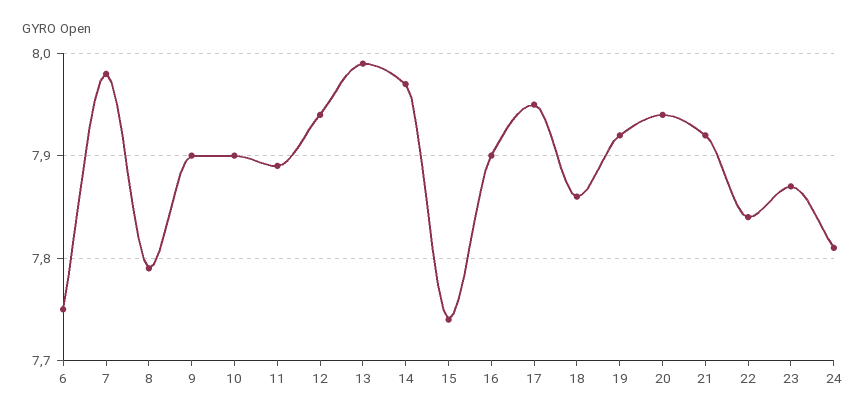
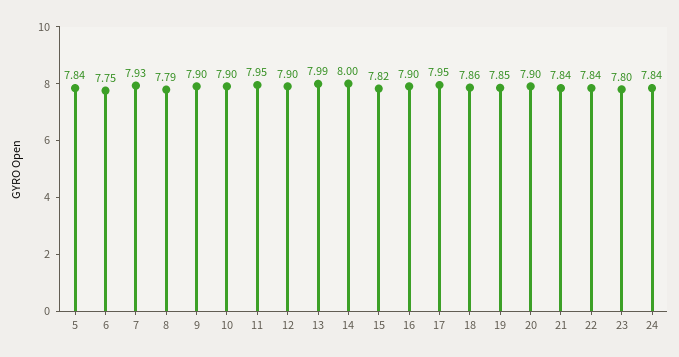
  {
    "6": 7.75,
-   "7": 7.98,
+   "7": 7.93,
    "8": 7.79,
    "9": 7.9,
    "10": 7.9,
-   "11": 7.89,
+   "11": 7.95,
-   "12": 7.94,
+   "12": 7.9,
    "13": 7.99,
-   "14": 7.97,
+   "14": 8,
-   "15": 7.74,
+   "15": 7.82,
    "16": 7.9,
    "17": 7.95,
    "18": 7.86,
-   "19": 7.92,
+   "19": 7.85,
-   "20": 7.94,
+   "20": 7.9,
-   "21": 7.92,
+   "21": 7.84,
    "22": 7.84,
-   "23": 7.87,
+   "23": 7.8,
-   "24": 7.81
+   "24": 7.84,
+   "5": 7.84
  }

